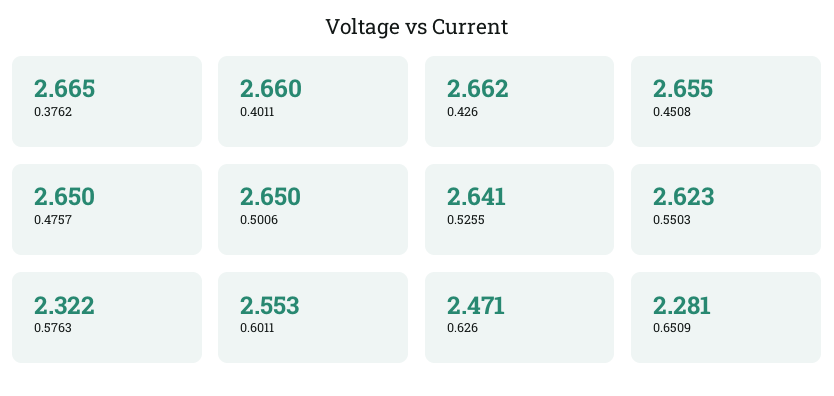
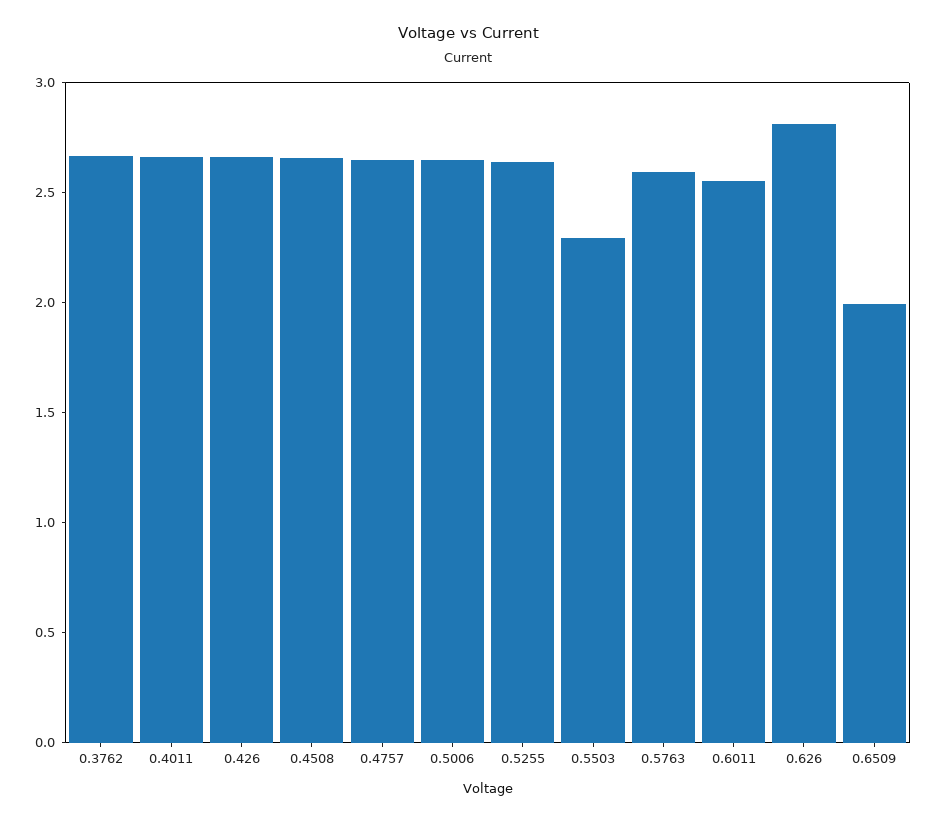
  {
    "0.3762": 2.665,
    "0.4011": 2.66,
    "0.426": 2.662,
    "0.4508": 2.655,
    "0.4757": 2.65,
    "0.5006": 2.65,
    "0.5255": 2.641,
-   "0.5503": 2.623,
+   "0.5503": 2.3,
-   "0.5763": 2.322,
+   "0.5763": 2.6,
    "0.6011": 2.553,
-   "0.626": 2.471,
+   "0.626": 2.8,
-   "0.6509": 2.281
+   "0.6509": 2
  }

